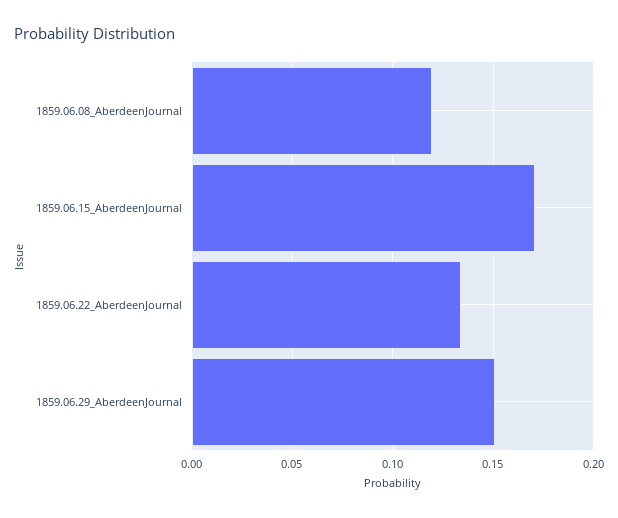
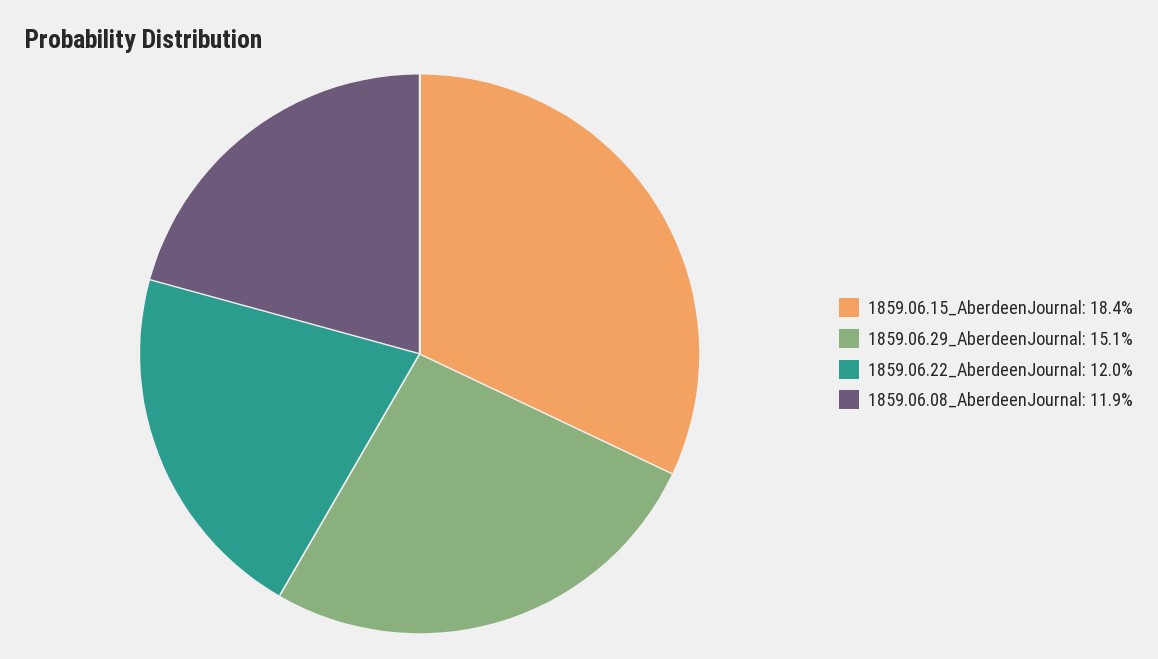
  {
    "1859.06.08_AberdeenJournal": 0.119,
-   "1859.06.15_AberdeenJournal": 0.17,
+   "1859.06.15_AberdeenJournal": 0.184,
-   "1859.06.22_AberdeenJournal": 0.135,
+   "1859.06.22_AberdeenJournal": 0.12,
    "1859.06.29_AberdeenJournal": 0.151
  }

